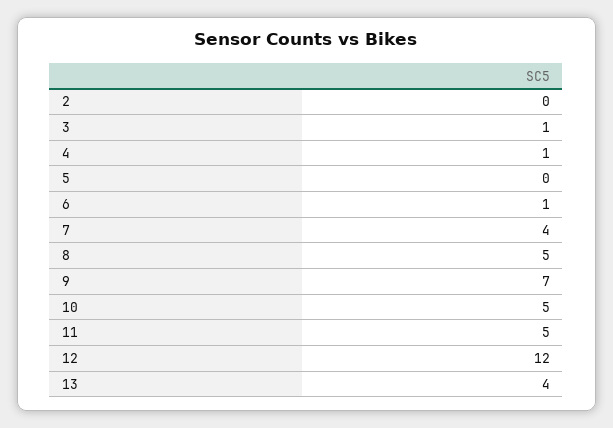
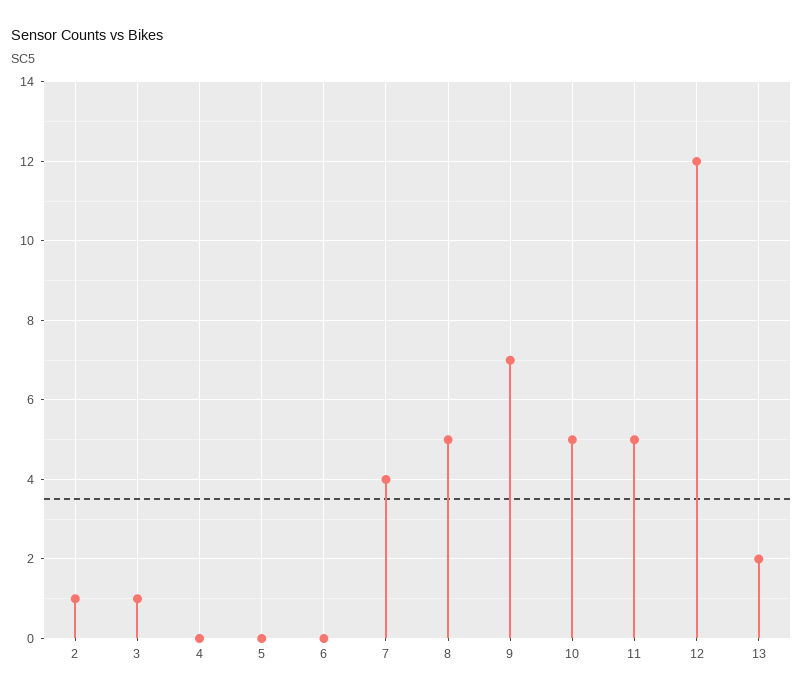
  {
-   "2": 0,
+   "2": 1,
    "3": 1,
-   "4": 1,
+   "4": 0,
    "5": 0,
-   "6": 1,
+   "6": 0,
    "7": 4,
    "8": 5,
    "9": 7,
    "10": 5,
    "11": 5,
    "12": 12,
-   "13": 4
+   "13": 2
  }

